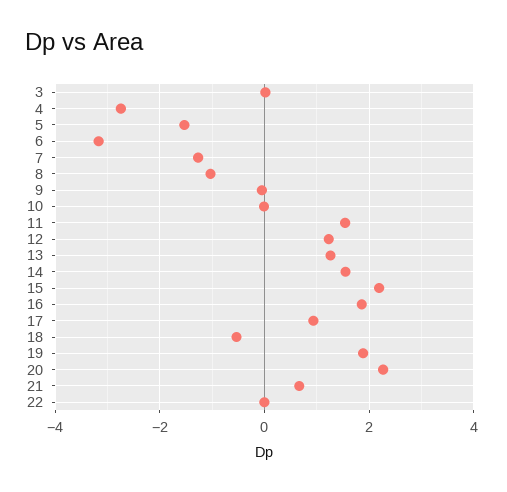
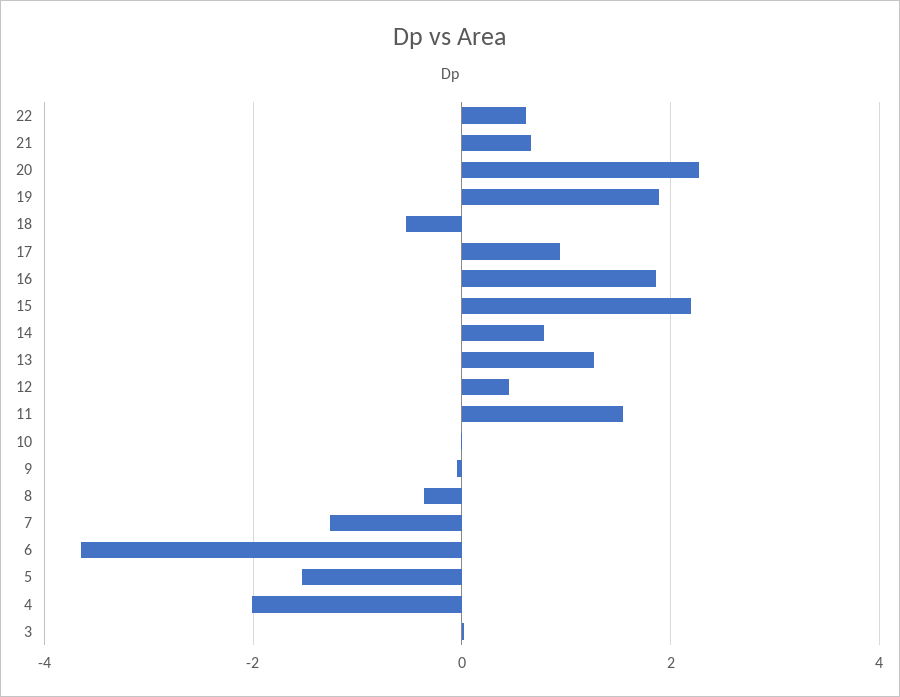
  {
    "3": 0,
-   "4": -2.8,
+   "4": -2,
    "5": -1.6,
-   "6": -3.2,
+   "6": -3.6,
    "7": -1.2,
-   "8": -1,
+   "8": -0.4,
    "9": 0,
    "10": 0,
    "11": 1.6,
-   "12": 1.2,
+   "12": 0.4,
    "13": 1.2,
-   "14": 1.6,
+   "14": 0.8,
    "15": 2.2,
    "16": 1.8,
    "17": 1,
    "18": -0.6,
    "19": 1.8,
    "20": 2.2,
    "21": 0.6,
-   "22": 0
+   "22": 0.6
  }

